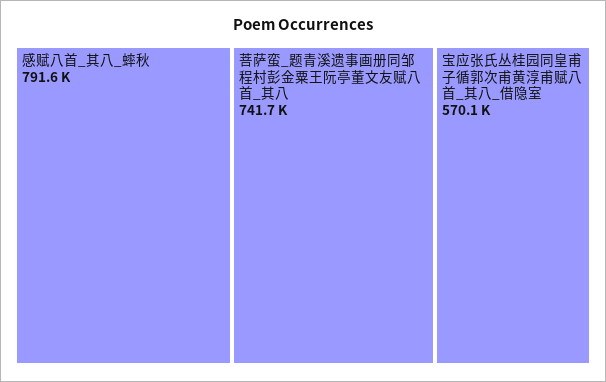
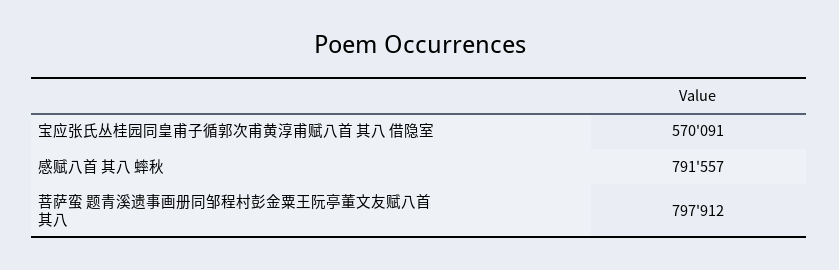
  {
    "感赋八首_其八_蟀秋": 791557,
-   "菩萨蛮_题青溪遗事画册同邹程村彭金粟王阮亭董文友赋八首_其八": 741700,
+   "菩萨蛮_题青溪遗事画册同邹程村彭金粟王阮亭董文友赋八首_其八": 797912,
    "宝应张氏丛桂园同皇甫子循郭次甫黄淳甫赋八首_其八_借隐室": 570091
  }

